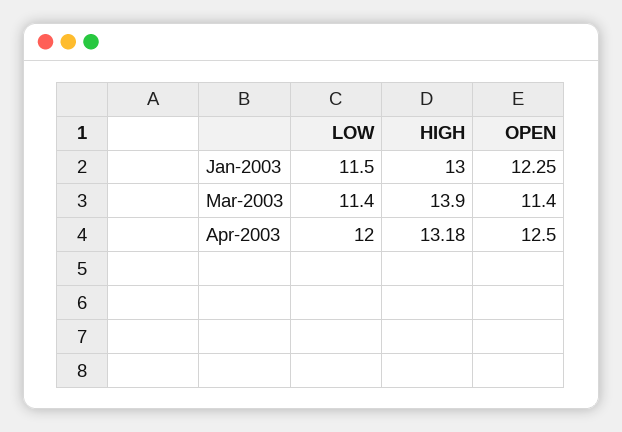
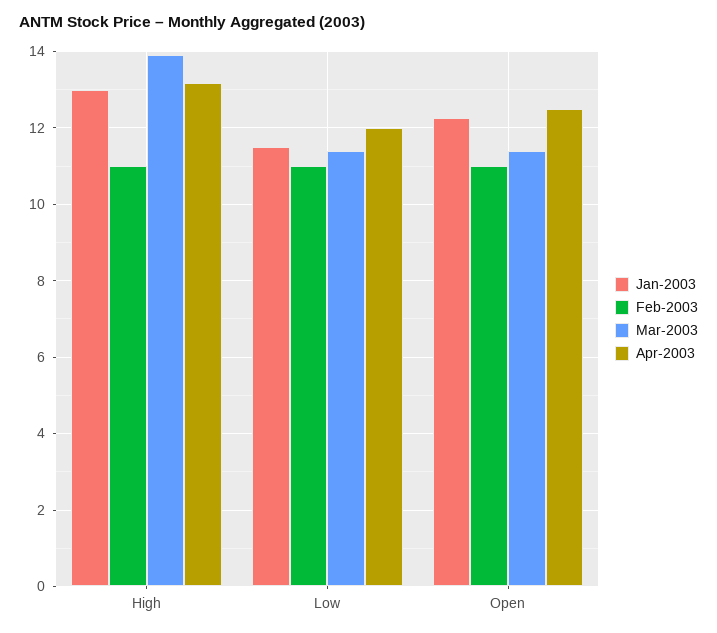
  {
    "Jan-2003": {
      "LOW": 11.5,
      "HIGH": 13,
      "OPEN": 12.25
    },
    "Mar-2003": {
      "LOW": 11.4,
      "HIGH": 13.9,
      "OPEN": 11.4
    },
    "Apr-2003": {
      "LOW": 12,
      "HIGH": 13.18,
      "OPEN": 12.5
-   }
+   },
+   "Feb-2003": {
+     "HIGH": 11,
+     "LOW": 11,
+     "OPEN": 11
+   }
  }

